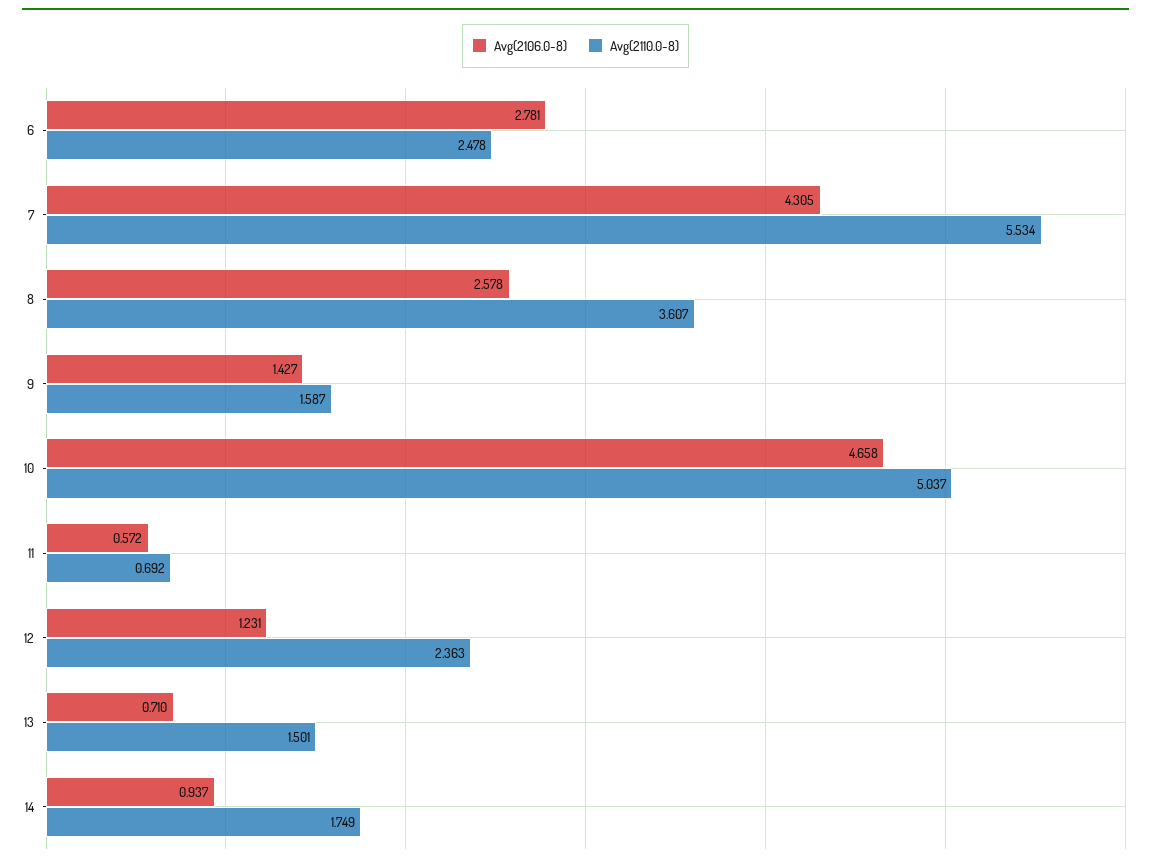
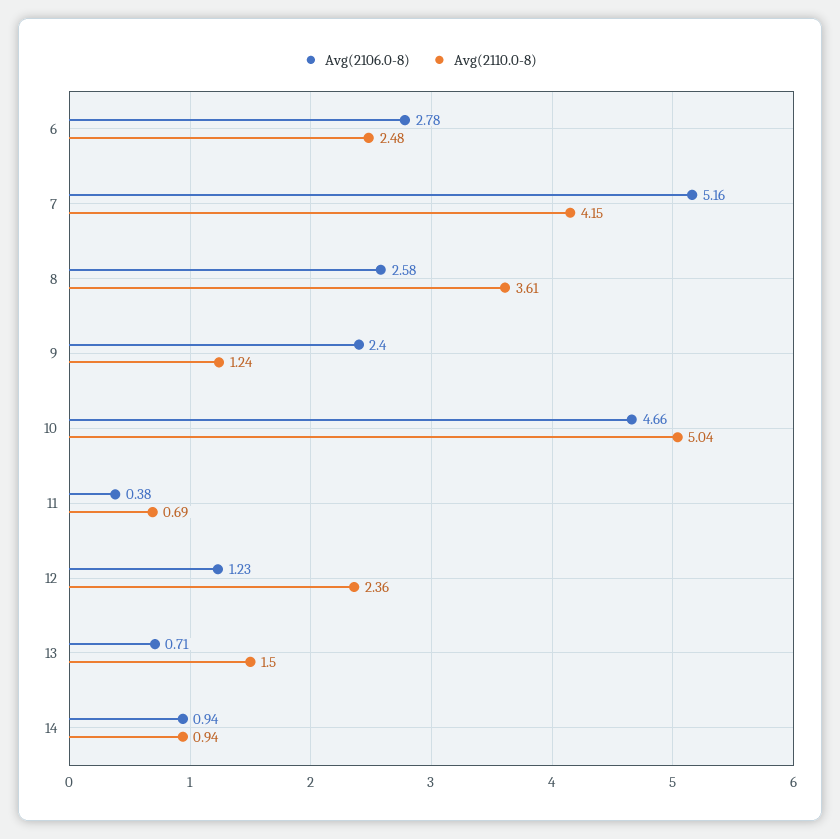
  {
    "Avg(2106.0-8)": {
      "6": 2.781,
-     "7": 4.305,
+     "7": 5.16,
      "8": 2.578,
-     "9": 1.427,
+     "9": 2.4,
      "10": 4.658,
-     "11": 0.572,
+     "11": 0.38,
      "12": 1.231,
      "13": 0.71,
      "14": 0.937
    },
    "Avg(2110.0-8)": {
      "6": 2.478,
-     "7": 5.534,
+     "7": 4.15,
      "8": 3.607,
-     "9": 1.587,
+     "9": 1.24,
      "10": 5.037,
      "11": 0.692,
      "12": 2.363,
      "13": 1.501,
-     "14": 1.749
+     "14": 0.94
    }
  }

